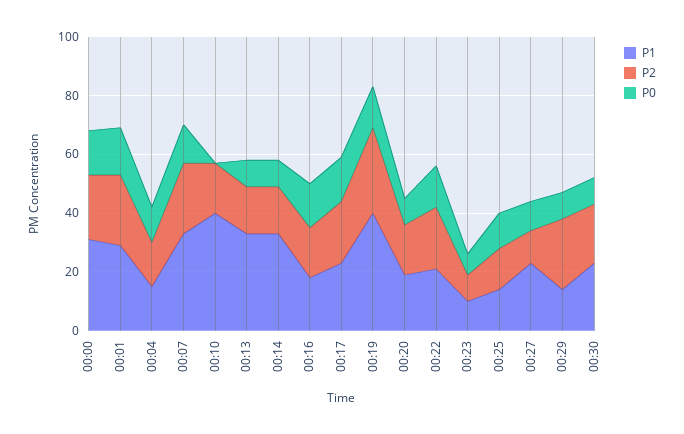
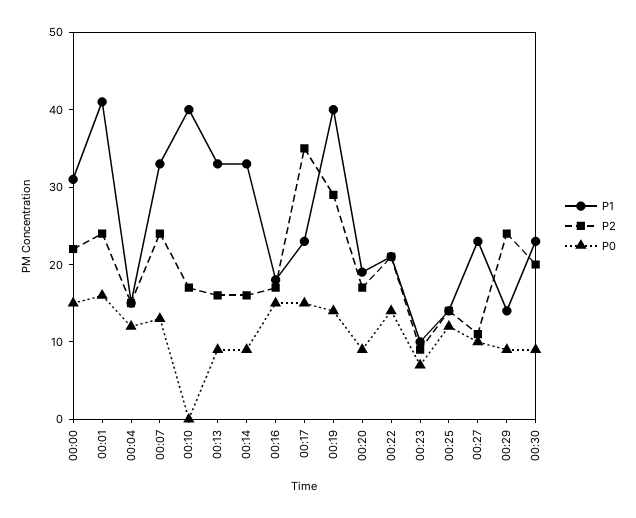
  {
    "P1": {
      "00:00": 30,
-     "00:01": 30,
+     "00:01": 40,
      "00:04": 15,
      "00:07": 35,
      "00:10": 40,
      "00:13": 35,
      "00:14": 35,
      "00:16": 20,
      "00:17": 25,
      "00:19": 40,
      "00:20": 20,
      "00:22": 20,
      "00:23": 10,
      "00:25": 15,
      "00:27": 25,
      "00:29": 15,
      "00:30": 25
    },
    "P2": {
      "00:00": 20,
      "00:01": 25,
      "00:04": 15,
      "00:07": 25,
      "00:10": 15,
      "00:13": 15,
      "00:14": 15,
      "00:16": 15,
-     "00:17": 20,
+     "00:17": 35,
      "00:19": 30,
      "00:20": 15,
      "00:22": 20,
      "00:23": 10,
      "00:25": 15,
      "00:27": 10,
      "00:29": 25,
      "00:30": 20
    },
    "P0": {
      "00:00": 15,
      "00:01": 15,
      "00:04": 10,
      "00:07": 15,
      "00:10": 0,
      "00:13": 10,
      "00:14": 10,
      "00:16": 15,
      "00:17": 15,
      "00:19": 15,
      "00:20": 10,
      "00:22": 15,
      "00:23": 5,
      "00:25": 10,
      "00:27": 10,
      "00:29": 10,
      "00:30": 10
    }
  }

